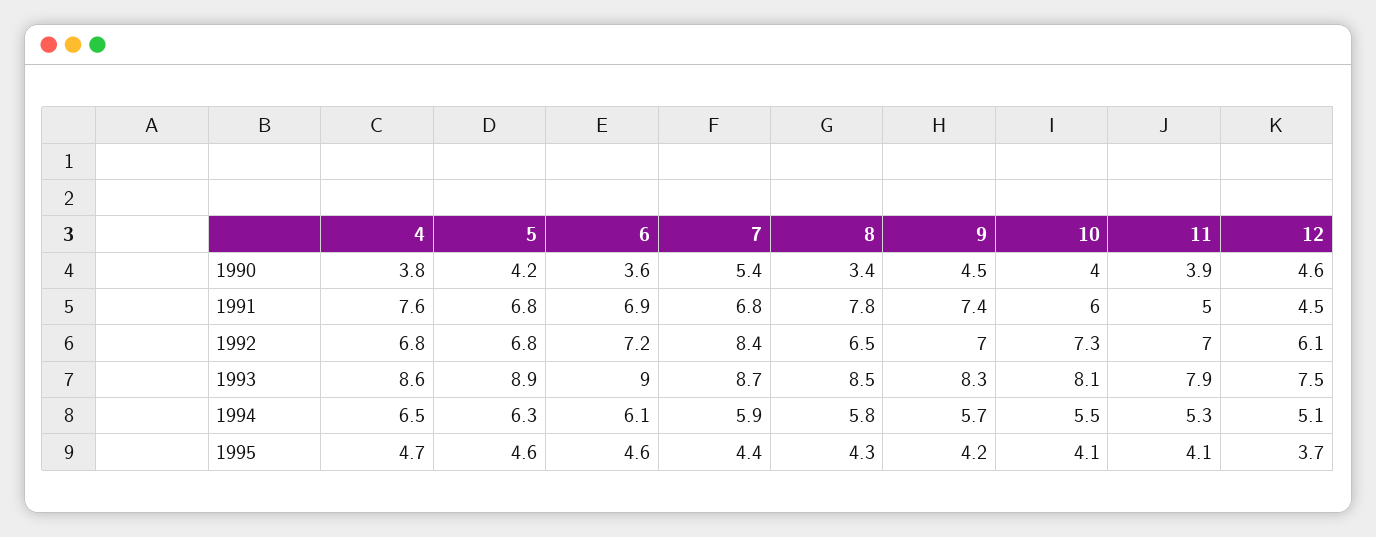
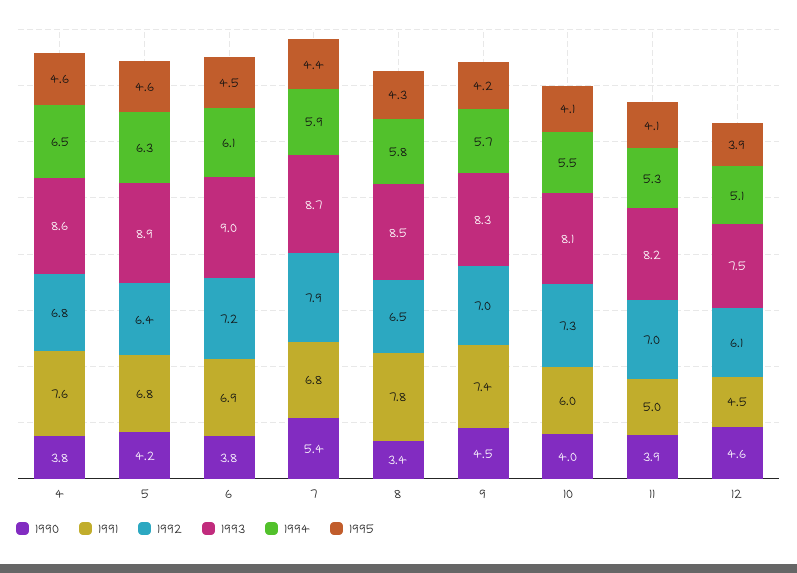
  {
    "1990": {
      "4": 3.8,
      "5": 4.2,
-     "6": 3.6,
+     "6": 3.8,
      "7": 5.4,
      "8": 3.4,
      "9": 4.5,
      "10": 4,
      "11": 3.9,
      "12": 4.6
    },
    "1991": {
      "4": 7.6,
      "5": 6.8,
      "6": 6.9,
      "7": 6.8,
      "8": 7.8,
      "9": 7.4,
      "10": 6,
      "11": 5,
      "12": 4.5
    },
    "1992": {
      "4": 6.8,
-     "5": 6.8,
+     "5": 6.4,
      "6": 7.2,
-     "7": 8.4,
+     "7": 7.9,
      "8": 6.5,
      "9": 7,
      "10": 7.3,
      "11": 7,
      "12": 6.1
    },
    "1993": {
      "4": 8.6,
      "5": 8.9,
      "6": 9,
      "7": 8.7,
      "8": 8.5,
      "9": 8.3,
      "10": 8.1,
-     "11": 7.9,
+     "11": 8.2,
      "12": 7.5
    },
    "1994": {
      "4": 6.5,
      "5": 6.3,
      "6": 6.1,
      "7": 5.9,
      "8": 5.8,
      "9": 5.7,
      "10": 5.5,
      "11": 5.3,
      "12": 5.1
    },
    "1995": {
-     "4": 4.7,
+     "4": 4.6,
      "5": 4.6,
-     "6": 4.6,
+     "6": 4.5,
      "7": 4.4,
      "8": 4.3,
      "9": 4.2,
      "10": 4.1,
      "11": 4.1,
-     "12": 3.7
+     "12": 3.9
    }
  }

